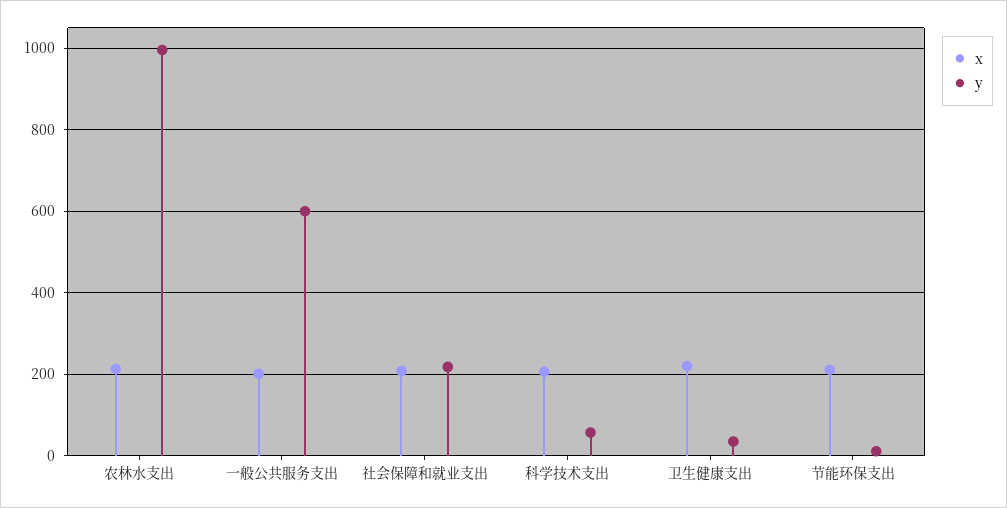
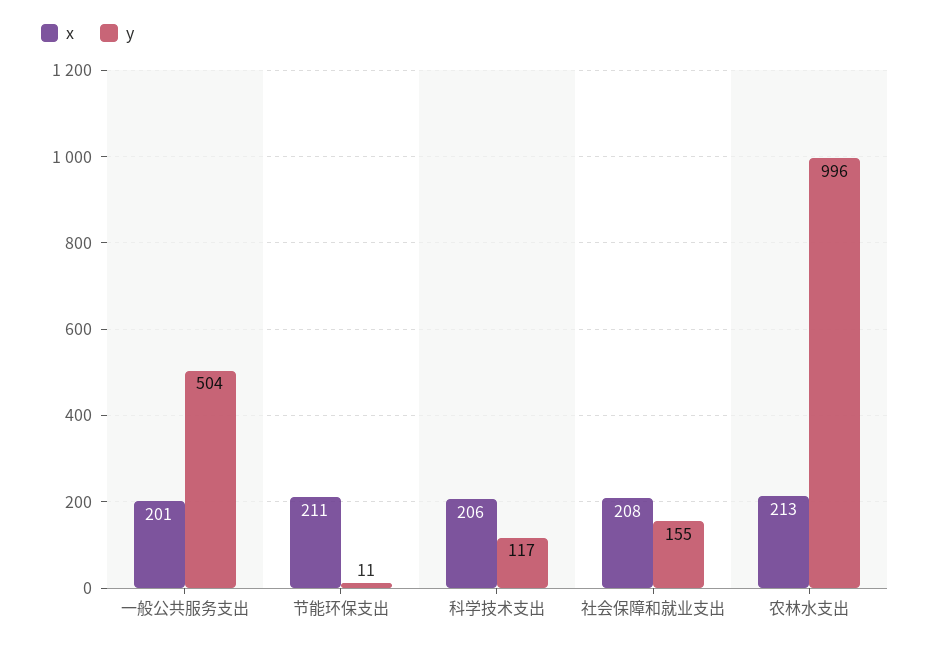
  {
    "x": {
      "农林水支出": 213,
      "一般公共服务支出": 201,
      "社会保障和就业支出": 208,
      "科学技术支出": 206,
-     "卫生健康支出": 220,
      "节能环保支出": 211
    },
    "y": {
      "农林水支出": 996,
-     "一般公共服务支出": 600,
+     "一般公共服务支出": 504,
-     "社会保障和就业支出": 220,
+     "社会保障和就业支出": 155,
-     "科学技术支出": 60,
+     "科学技术支出": 117,
-     "卫生健康支出": 40,
      "节能环保支出": 11
    }
  }

